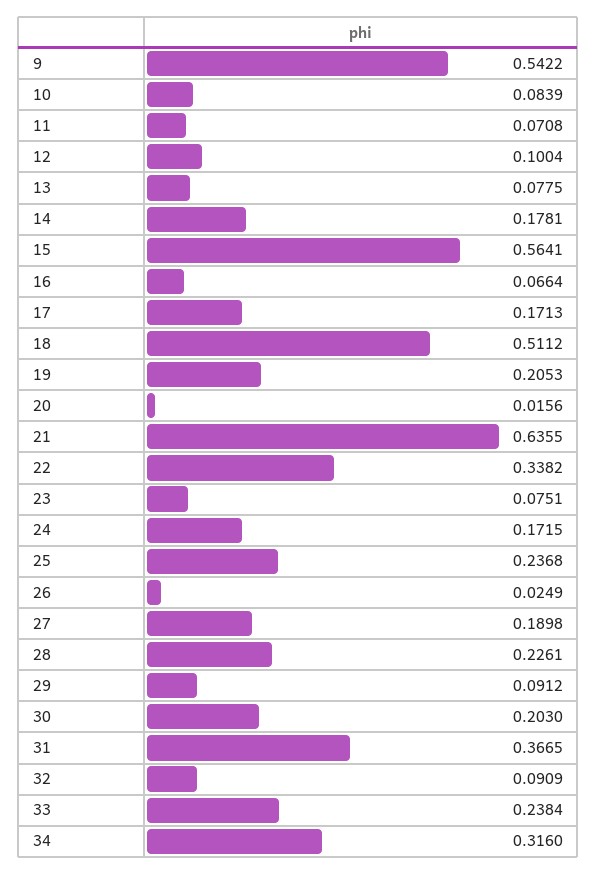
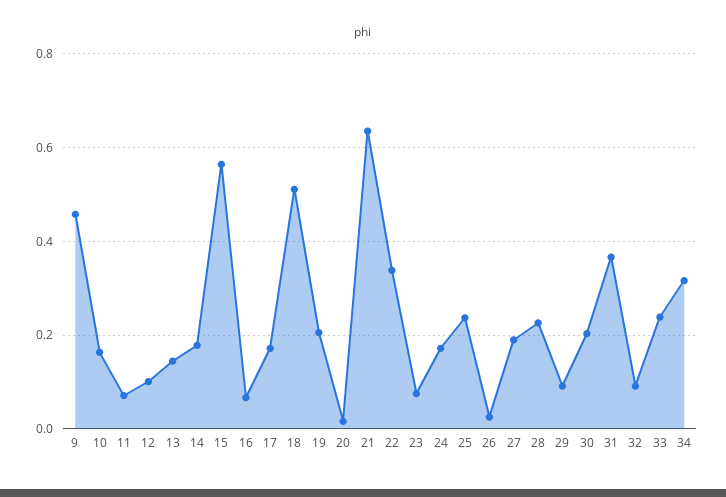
  {
-   "9": 0.5422,
+   "9": 0.46,
-   "10": 0.0839,
+   "10": 0.16,
    "11": 0.0708,
    "12": 0.1004,
-   "13": 0.0775,
+   "13": 0.14,
    "14": 0.1781,
    "15": 0.5641,
    "16": 0.0664,
    "17": 0.1713,
    "18": 0.5112,
    "19": 0.2053,
    "20": 0.0156,
    "21": 0.6355,
    "22": 0.3382,
    "23": 0.0751,
    "24": 0.1715,
    "25": 0.2368,
    "26": 0.0249,
    "27": 0.1898,
    "28": 0.2261,
    "29": 0.0912,
    "30": 0.203,
    "31": 0.3665,
    "32": 0.0909,
    "33": 0.2384,
    "34": 0.316
  }

